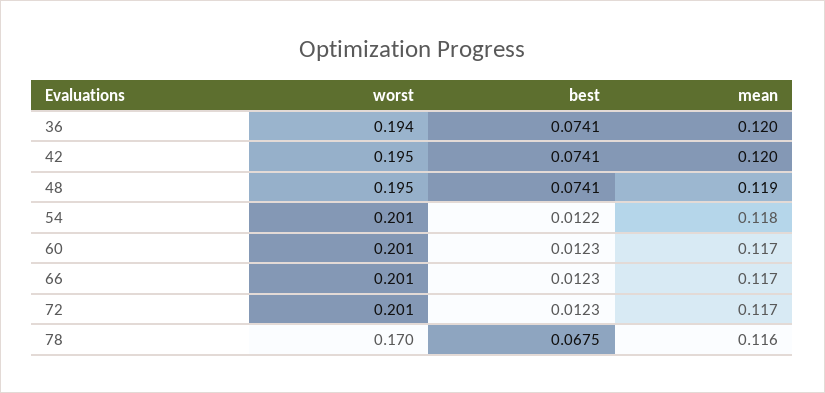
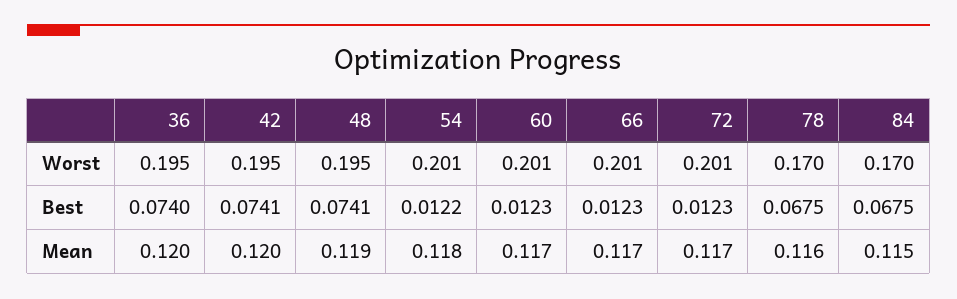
  {
    "worst": {
-     "36": 0.194,
+     "36": 0.195,
      "42": 0.195,
      "48": 0.195,
      "54": 0.201,
      "60": 0.201,
      "66": 0.201,
      "72": 0.201,
-     "78": 0.17
+     "78": 0.17,
+     "84": 0.17
    },
    "best": {
-     "36": 0.0741,
+     "36": 0.074,
      "42": 0.0741,
      "48": 0.0741,
      "54": 0.0122,
      "60": 0.0123,
      "66": 0.0123,
      "72": 0.0123,
-     "78": 0.0675
+     "78": 0.0675,
+     "84": 0.0675
    },
    "mean": {
      "36": 0.12,
      "42": 0.12,
      "48": 0.119,
      "54": 0.118,
      "60": 0.117,
      "66": 0.117,
      "72": 0.117,
-     "78": 0.116
+     "78": 0.116,
+     "84": 0.115
    }
  }

